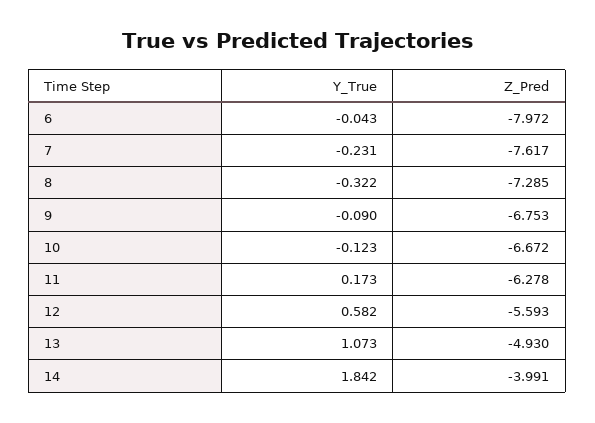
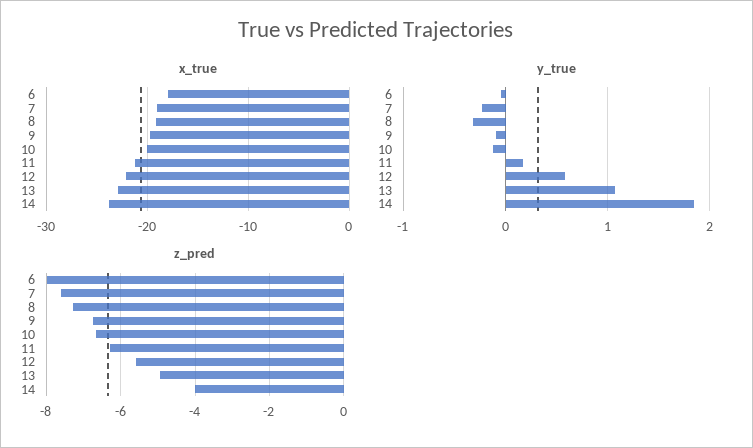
  {
    "Y_True": {
      "6": -0.043,
      "7": -0.231,
      "8": -0.322,
      "9": -0.09,
      "10": -0.123,
      "11": 0.173,
      "12": 0.582,
      "13": 1.073,
      "14": 1.842
    },
    "Z_Pred": {
      "6": -7.972,
      "7": -7.617,
      "8": -7.285,
      "9": -6.753,
      "10": -6.672,
      "11": -6.278,
      "12": -5.593,
      "13": -4.93,
      "14": -3.991
-   }
+   },
+   "x_true": {
+     "6": -18,
+     "7": -19,
+     "8": -19,
+     "9": -20,
+     "10": -20,
+     "11": -21,
+     "12": -22,
+     "13": -23,
+     "14": -24
+   }
  }

